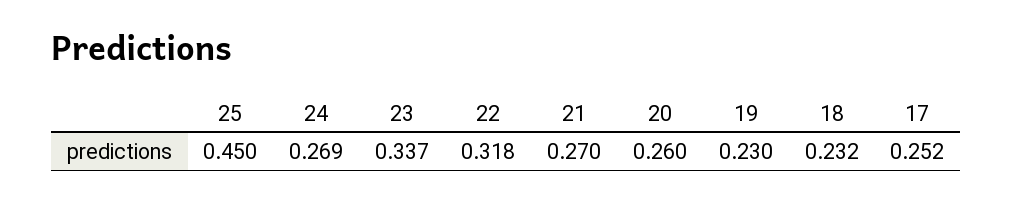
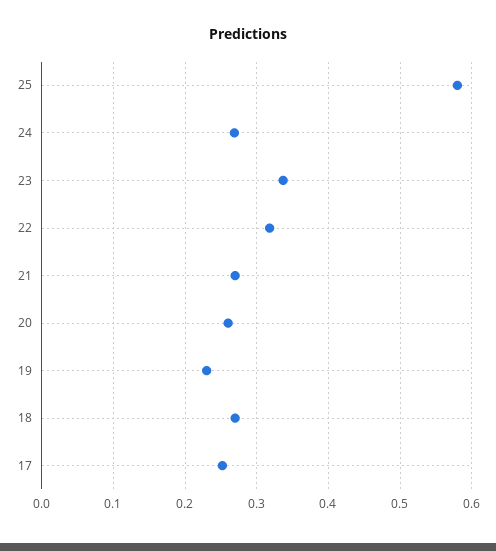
  {
-   "25": 0.45,
+   "25": 0.58,
    "24": 0.269,
    "23": 0.337,
    "22": 0.318,
    "21": 0.27,
    "20": 0.26,
    "19": 0.23,
-   "18": 0.232,
+   "18": 0.27,
    "17": 0.252
  }

